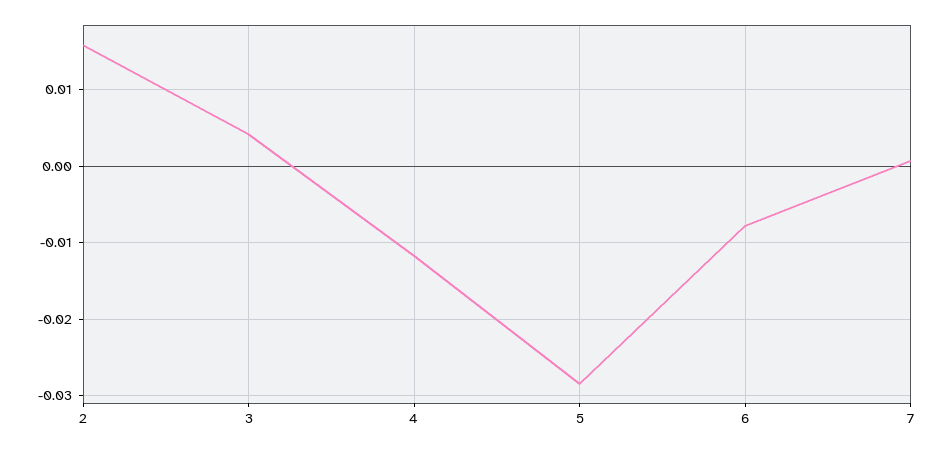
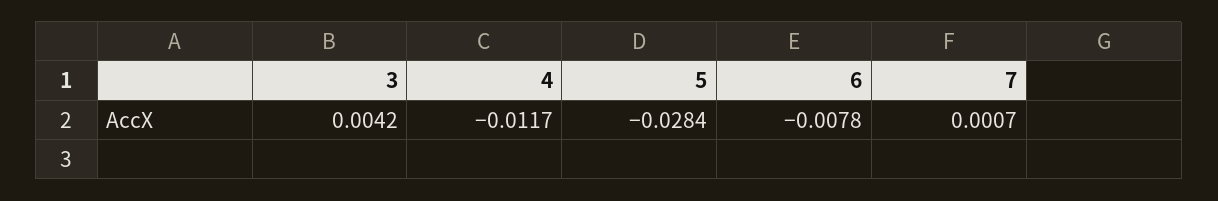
  {
-   "2": 0.016,
    "3": 0.0042,
    "4": -0.0117,
    "5": -0.0284,
    "6": -0.0078,
    "7": 0.0007
  }

